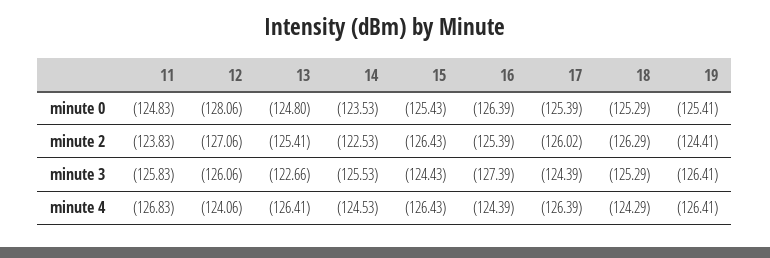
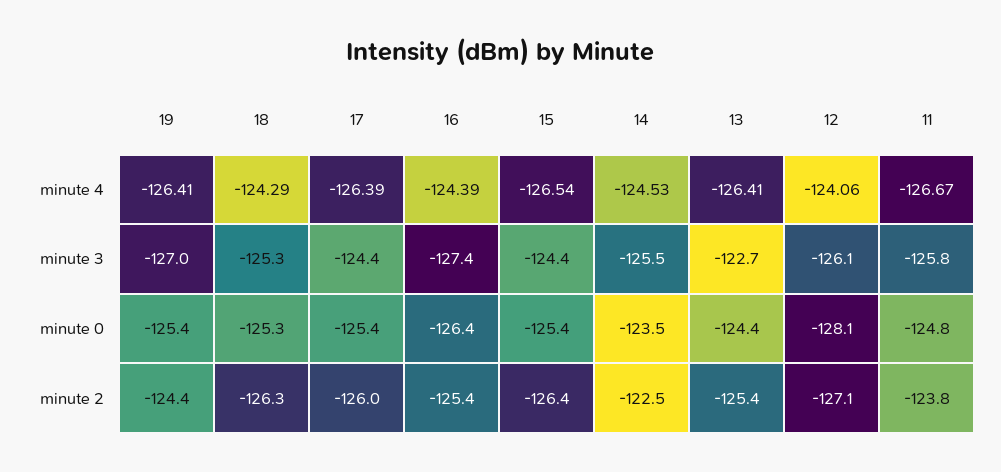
  {
    "11": {
      "minute 0": -124.83,
      "minute 2": -123.83,
      "minute 3": -125.83,
-     "minute 4": -126.83
+     "minute 4": -126.67
    },
    "12": {
      "minute 0": -128.06,
      "minute 2": -127.06,
      "minute 3": -126.06,
      "minute 4": -124.06
    },
    "13": {
-     "minute 0": -124.8,
+     "minute 0": -124.4,
      "minute 2": -125.41,
      "minute 3": -122.66,
      "minute 4": -126.41
    },
    "14": {
      "minute 0": -123.53,
      "minute 2": -122.53,
      "minute 3": -125.53,
      "minute 4": -124.53
    },
    "15": {
      "minute 0": -125.43,
      "minute 2": -126.43,
      "minute 3": -124.43,
-     "minute 4": -126.43
+     "minute 4": -126.54
    },
    "16": {
      "minute 0": -126.39,
      "minute 2": -125.39,
      "minute 3": -127.39,
      "minute 4": -124.39
    },
    "17": {
      "minute 0": -125.39,
      "minute 2": -126.02,
      "minute 3": -124.39,
      "minute 4": -126.39
    },
    "18": {
      "minute 0": -125.29,
      "minute 2": -126.29,
      "minute 3": -125.29,
      "minute 4": -124.29
    },
    "19": {
      "minute 0": -125.41,
      "minute 2": -124.41,
-     "minute 3": -126.41,
+     "minute 3": -127,
      "minute 4": -126.41
    }
  }

